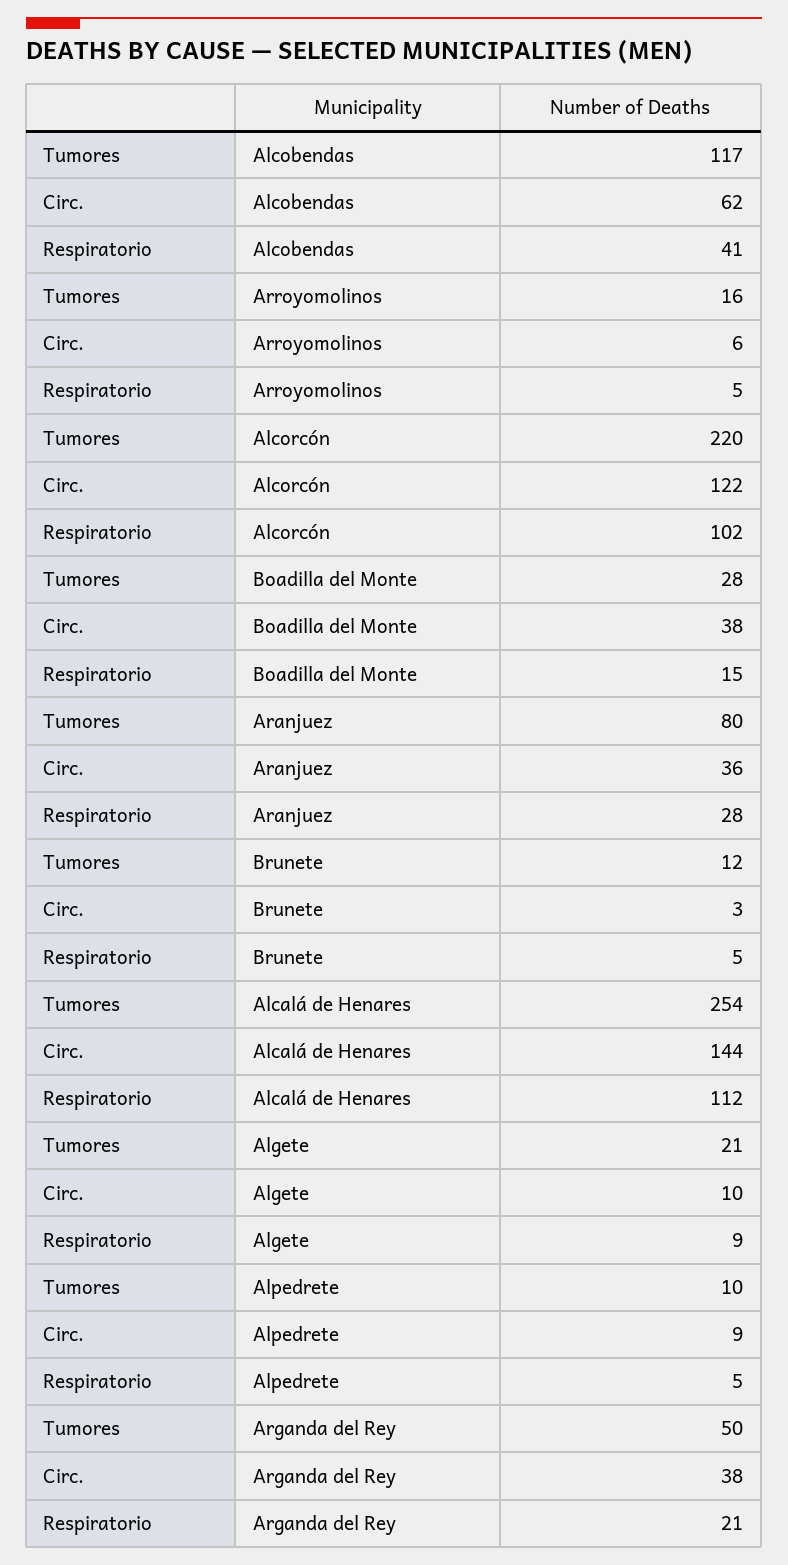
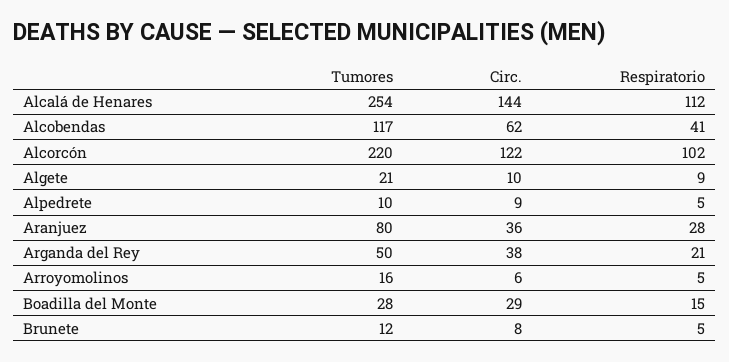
  {
    "Tumores": {
      "Alcobendas": 117,
      "Arroyomolinos": 16,
      "Alcorcón": 220,
      "Boadilla del Monte": 28,
      "Aranjuez": 80,
      "Brunete": 12,
      "Alcalá de Henares": 254,
      "Algete": 21,
      "Alpedrete": 10,
      "Arganda del Rey": 50
    },
    "Circ.": {
      "Alcobendas": 62,
      "Arroyomolinos": 6,
      "Alcorcón": 122,
-     "Boadilla del Monte": 38,
+     "Boadilla del Monte": 29,
      "Aranjuez": 36,
-     "Brunete": 3,
+     "Brunete": 8,
      "Alcalá de Henares": 144,
      "Algete": 10,
      "Alpedrete": 9,
      "Arganda del Rey": 38
    },
    "Respiratorio": {
      "Alcobendas": 41,
      "Arroyomolinos": 5,
      "Alcorcón": 102,
      "Boadilla del Monte": 15,
      "Aranjuez": 28,
      "Brunete": 5,
      "Alcalá de Henares": 112,
      "Algete": 9,
      "Alpedrete": 5,
      "Arganda del Rey": 21
    }
  }

